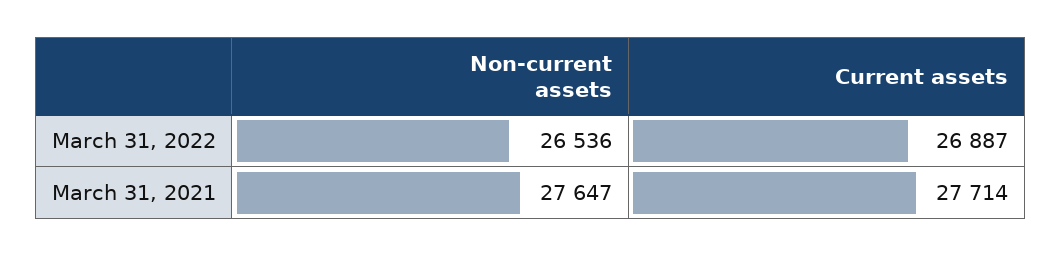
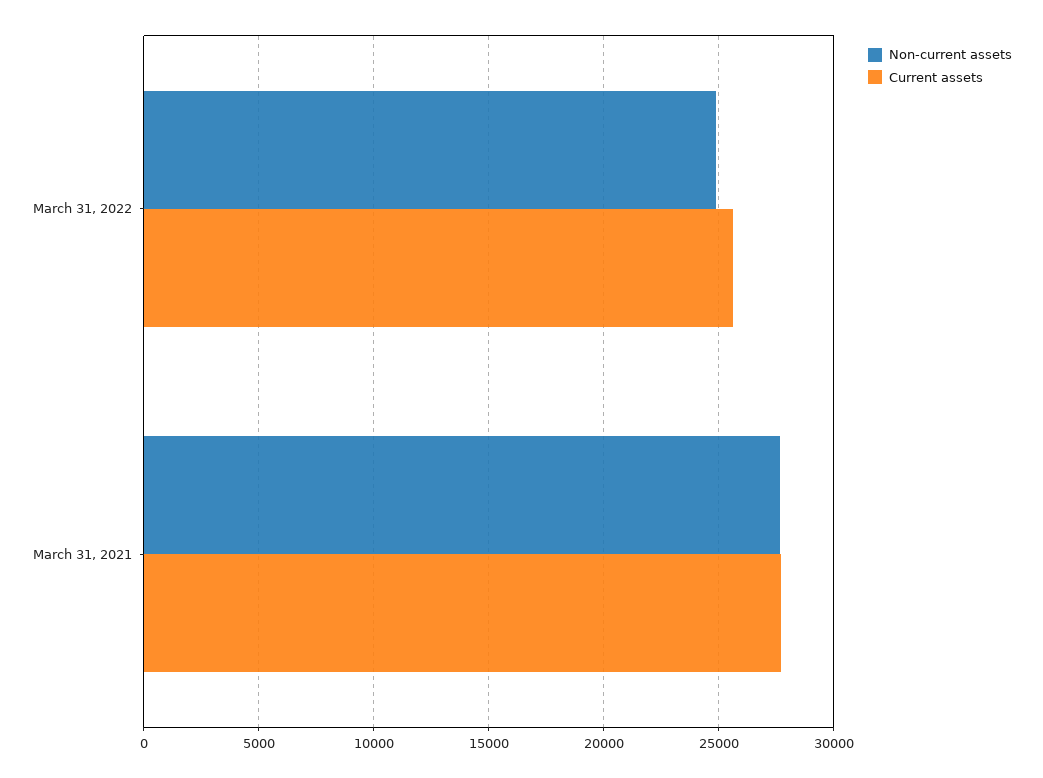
  {
    "Non-current assets": {
-     "March 31, 2022": 26536,
+     "March 31, 2022": 25000,
      "March 31, 2021": 27647
    },
    "Current assets": {
-     "March 31, 2022": 26887,
+     "March 31, 2022": 25500,
      "March 31, 2021": 27714
    }
  }

